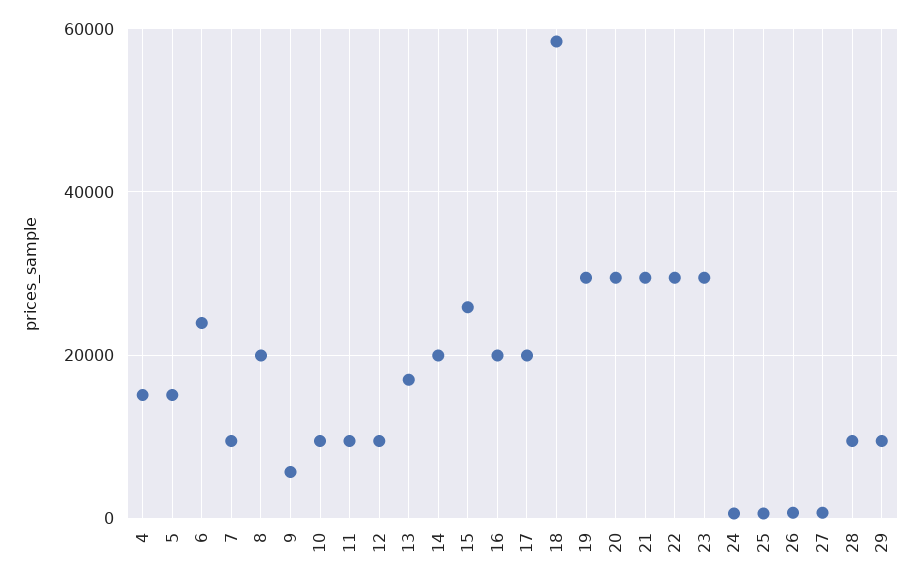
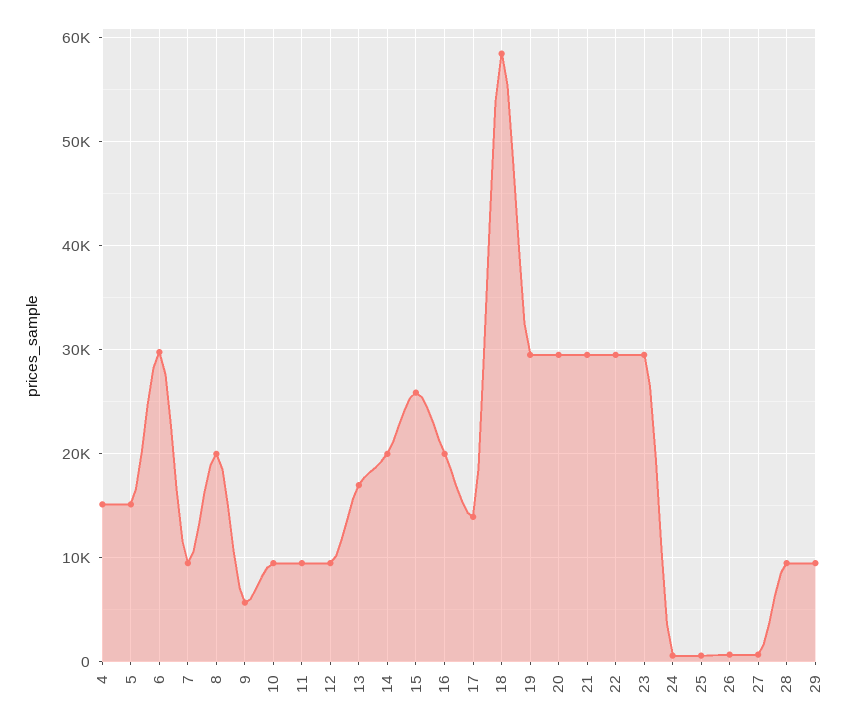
  {
    "4": 15000,
    "5": 15000,
-   "6": 24000,
+   "6": 30000,
    "7": 9000,
    "8": 20000,
    "9": 6000,
    "10": 9000,
    "11": 9000,
    "12": 9000,
    "13": 17000,
    "14": 20000,
    "15": 26000,
    "16": 20000,
-   "17": 20000,
+   "17": 14000,
    "18": 58000,
    "19": 29000,
    "20": 29000,
    "21": 29000,
    "22": 29000,
    "23": 29000,
    "24": 1000,
    "25": 1000,
    "26": 1000,
    "27": 1000,
    "28": 9000,
    "29": 9000
  }

